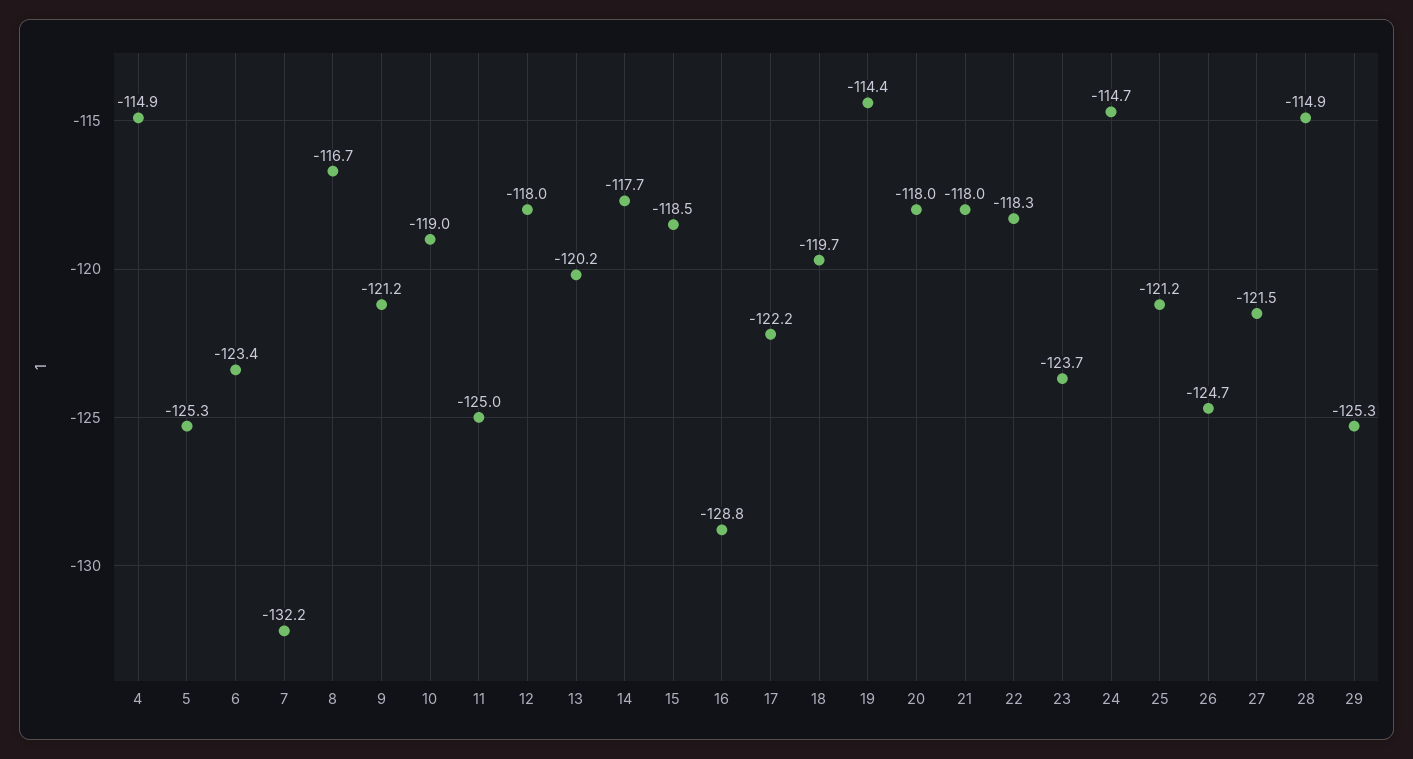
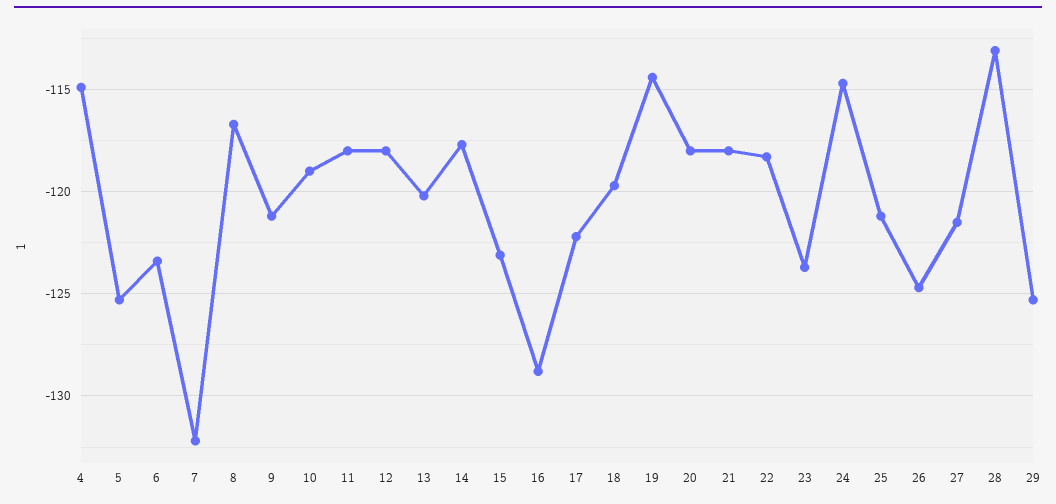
  {
    "4": -114.9,
    "5": -125.3,
    "6": -123.4,
    "7": -132.2,
    "8": -116.7,
    "9": -121.2,
    "10": -119,
-   "11": -125,
+   "11": -118,
    "12": -118,
    "13": -120.2,
    "14": -117.7,
-   "15": -118.5,
+   "15": -123,
    "16": -128.8,
    "17": -122.2,
    "18": -119.7,
    "19": -114.4,
    "20": -118,
    "21": -118,
    "22": -118.3,
    "23": -123.7,
    "24": -114.7,
    "25": -121.2,
    "26": -124.7,
    "27": -121.5,
-   "28": -114.9,
+   "28": -113,
    "29": -125.3
  }

